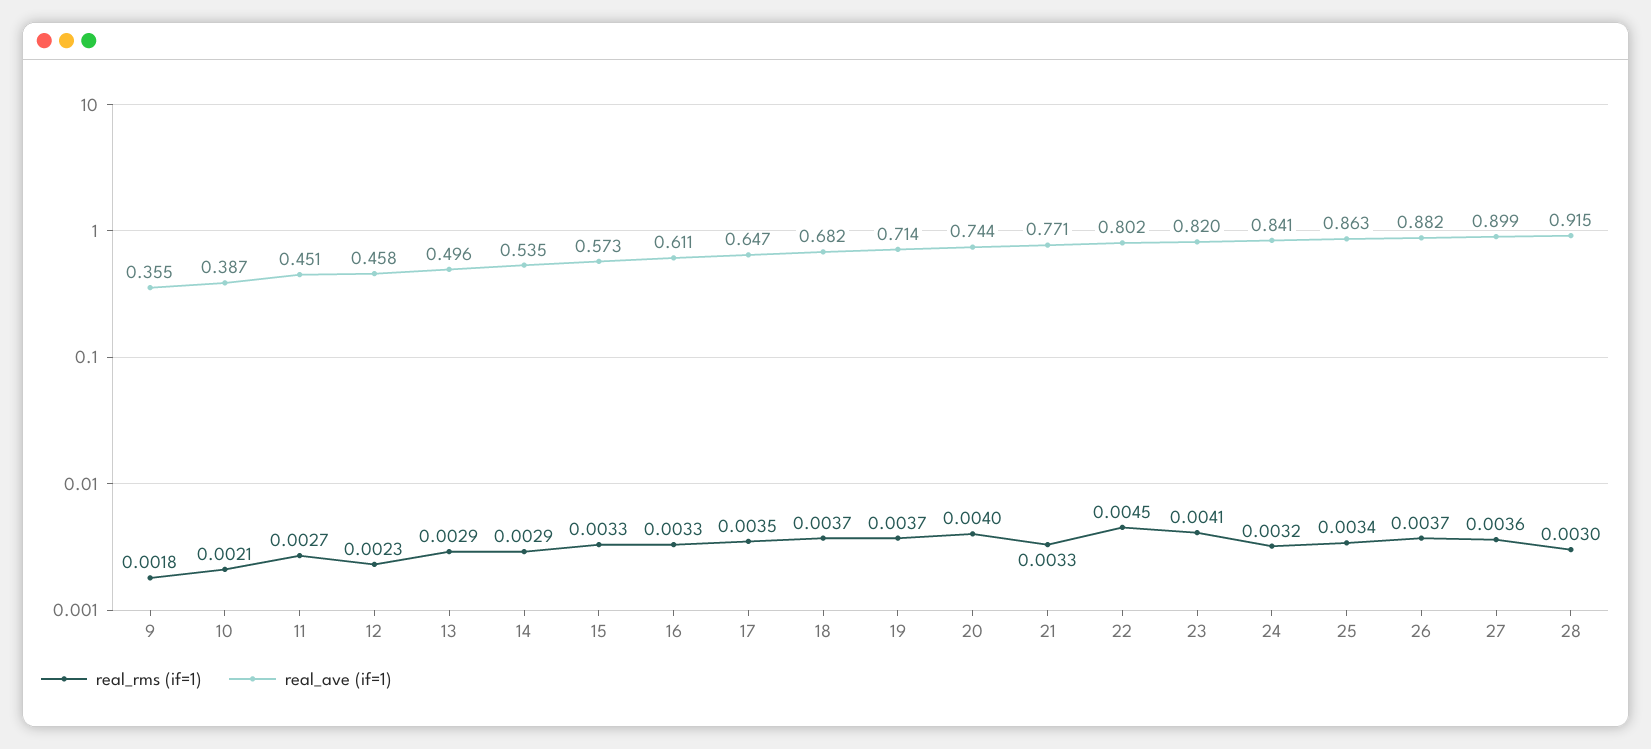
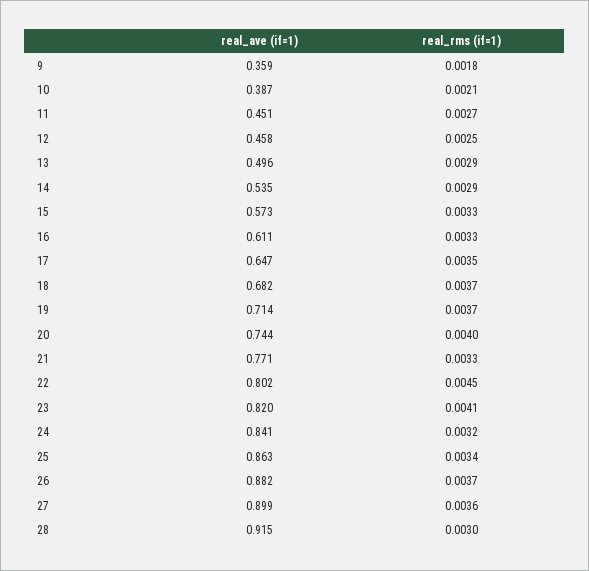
  {
    "real_rms (if=1)": {
      "9": 0.0018,
      "10": 0.0021,
      "11": 0.0027,
-     "12": 0.0023,
+     "12": 0.0025,
      "13": 0.0029,
      "14": 0.0029,
      "15": 0.0033,
      "16": 0.0033,
      "17": 0.0035,
      "18": 0.0037,
      "19": 0.0037,
      "20": 0.004,
      "21": 0.0033,
      "22": 0.0045,
      "23": 0.0041,
      "24": 0.0032,
      "25": 0.0034,
      "26": 0.0037,
      "27": 0.0036,
      "28": 0.003
    },
    "real_ave (if=1)": {
-     "9": 0.355,
+     "9": 0.359,
      "10": 0.387,
      "11": 0.451,
      "12": 0.458,
      "13": 0.496,
      "14": 0.535,
      "15": 0.573,
      "16": 0.611,
      "17": 0.647,
      "18": 0.682,
      "19": 0.714,
      "20": 0.744,
      "21": 0.771,
      "22": 0.802,
      "23": 0.82,
      "24": 0.841,
      "25": 0.863,
      "26": 0.882,
      "27": 0.899,
      "28": 0.915
    }
  }

